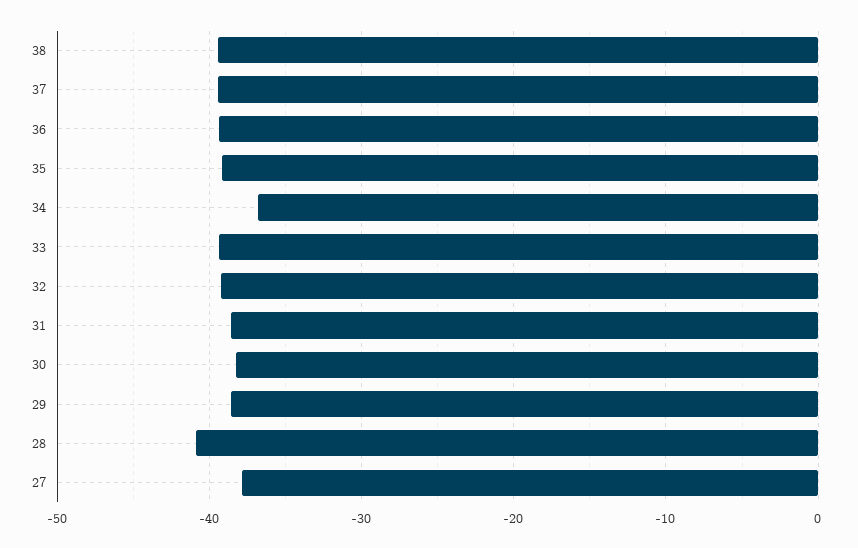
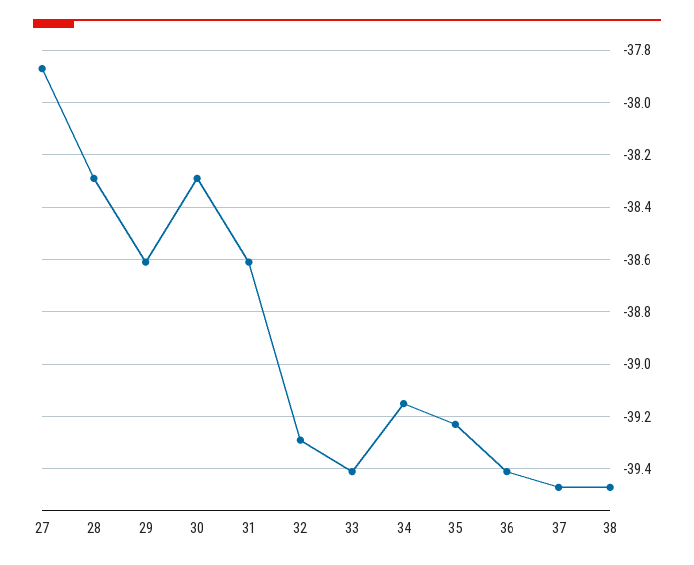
  {
    "38": -39.45,
    "37": -39.45,
    "36": -39.4,
    "35": -39.25,
-   "34": -37,
+   "34": -39.15,
    "33": -39.4,
    "32": -39.3,
    "31": -38.6,
    "30": -38.3,
    "29": -38.6,
-   "28": -41,
+   "28": -38.3,
    "27": -37.85
  }

